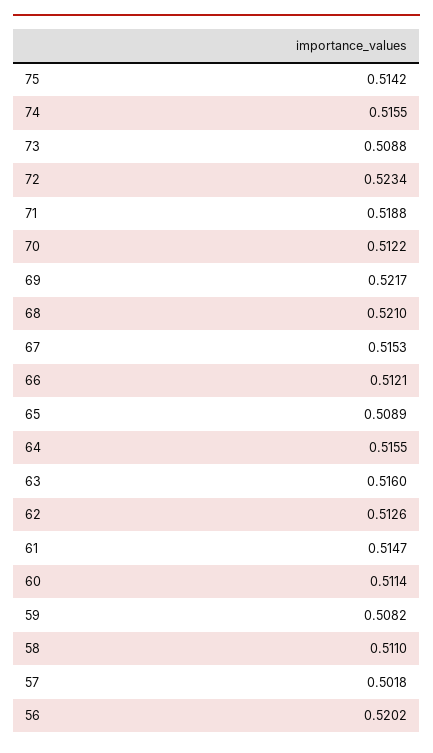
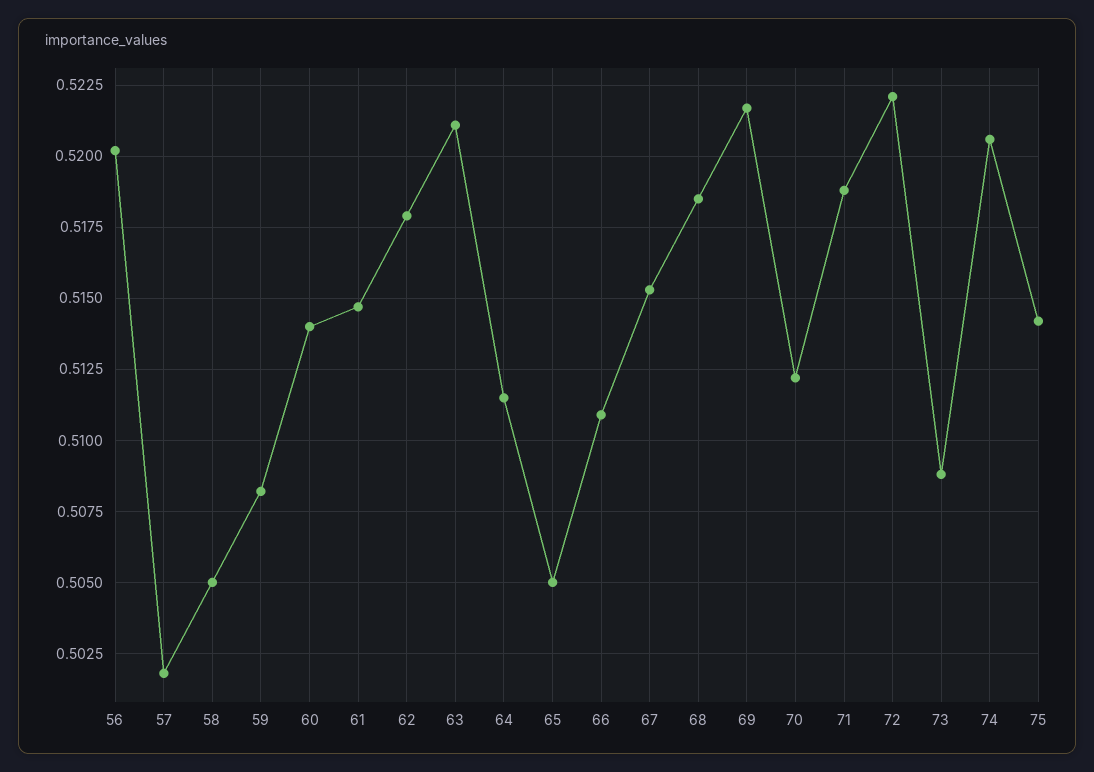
  {
    "75": 0.5142,
-   "74": 0.5155,
+   "74": 0.5205,
    "73": 0.5088,
-   "72": 0.5234,
+   "72": 0.522,
    "71": 0.5188,
    "70": 0.5122,
    "69": 0.5217,
-   "68": 0.521,
+   "68": 0.5185,
    "67": 0.5153,
-   "66": 0.5121,
+   "66": 0.511,
-   "65": 0.5089,
+   "65": 0.505,
-   "64": 0.5155,
+   "64": 0.5115,
-   "63": 0.516,
+   "63": 0.521,
-   "62": 0.5126,
+   "62": 0.518,
    "61": 0.5147,
-   "60": 0.5114,
+   "60": 0.514,
    "59": 0.5082,
-   "58": 0.511,
+   "58": 0.505,
    "57": 0.5018,
    "56": 0.5202
  }

